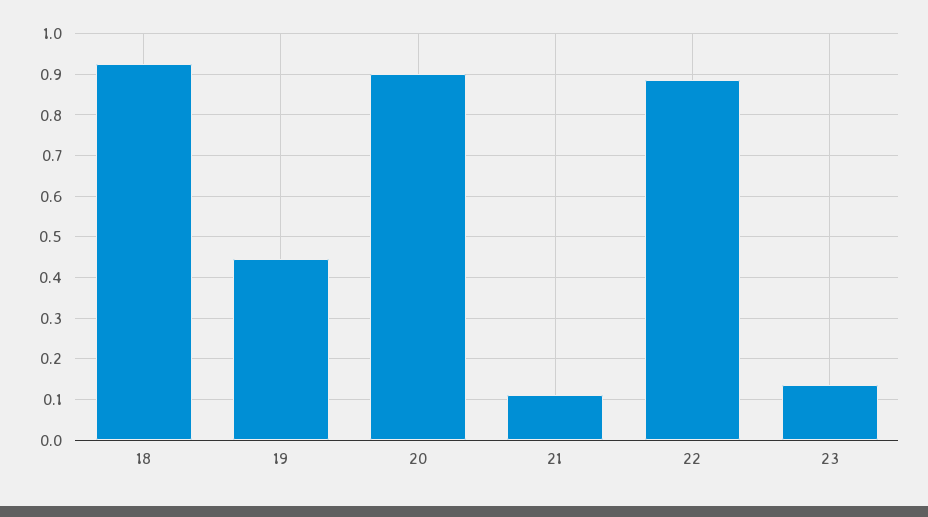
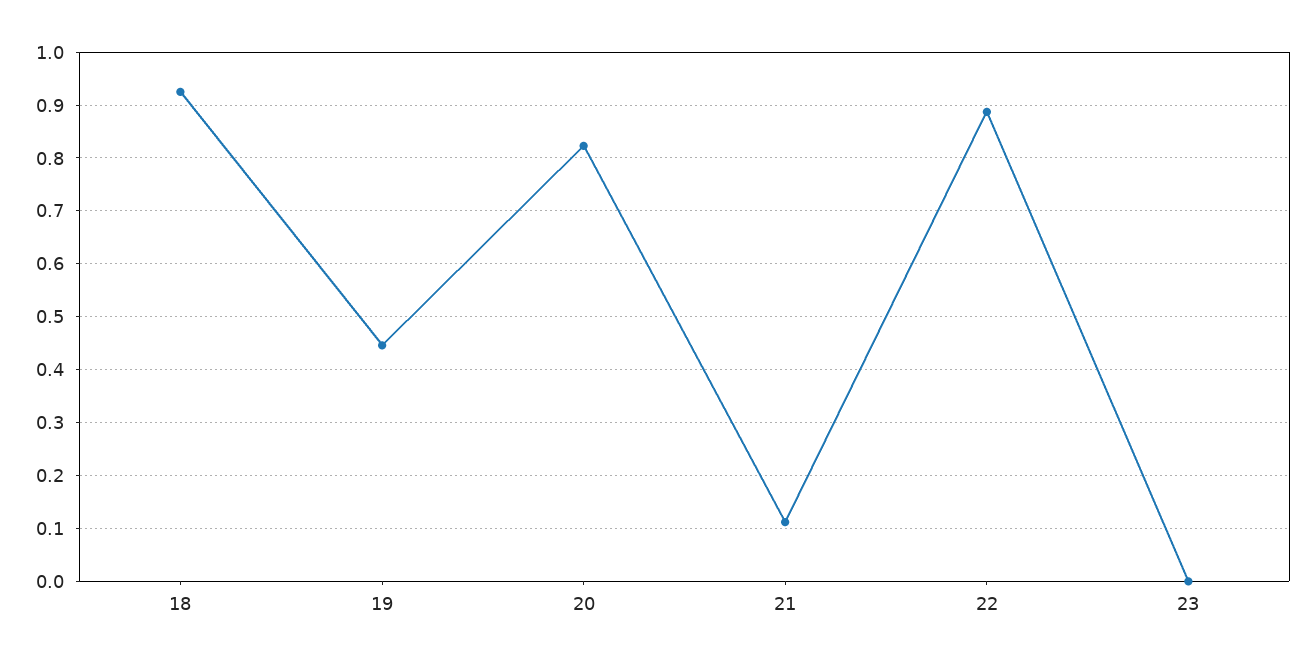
  {
    "18": 0.92,
    "19": 0.44,
-   "20": 0.9,
+   "20": 0.82,
    "21": 0.12,
    "22": 0.88,
-   "23": 0.14
+   "23": 0
  }

